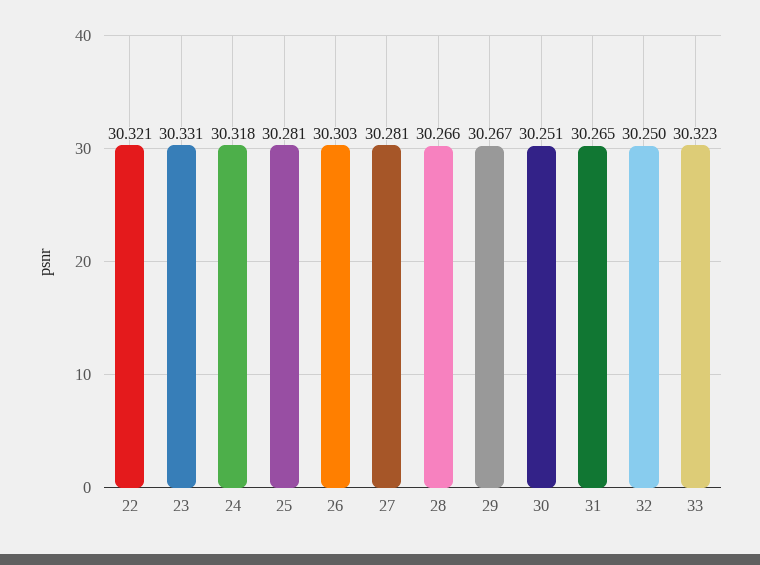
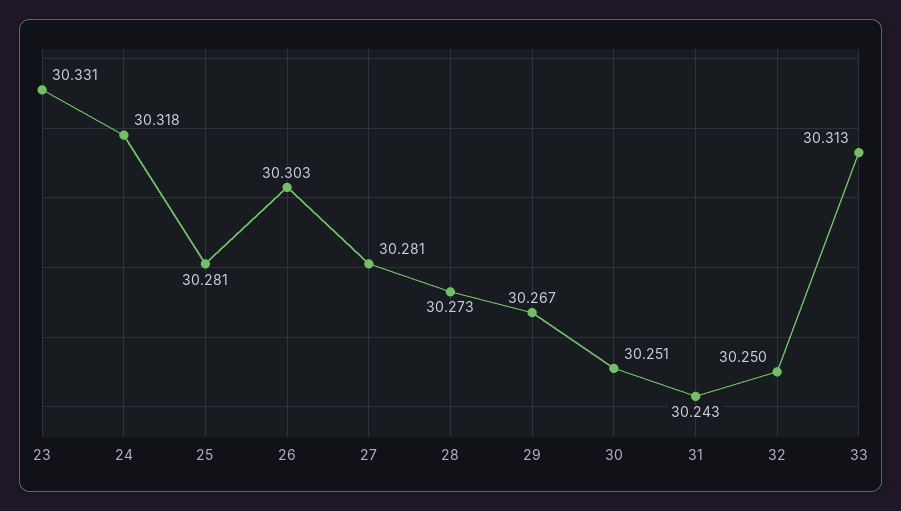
  {
-   "22": 30.321,
    "23": 30.331,
    "24": 30.318,
    "25": 30.281,
    "26": 30.303,
    "27": 30.281,
-   "28": 30.266,
+   "28": 30.273,
    "29": 30.267,
    "30": 30.251,
-   "31": 30.265,
+   "31": 30.243,
    "32": 30.25,
-   "33": 30.323
+   "33": 30.313
  }

